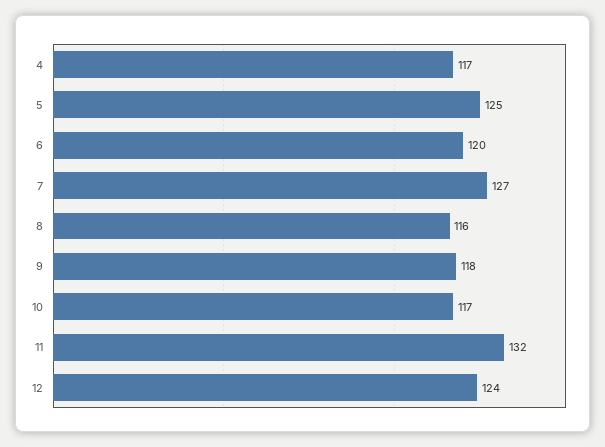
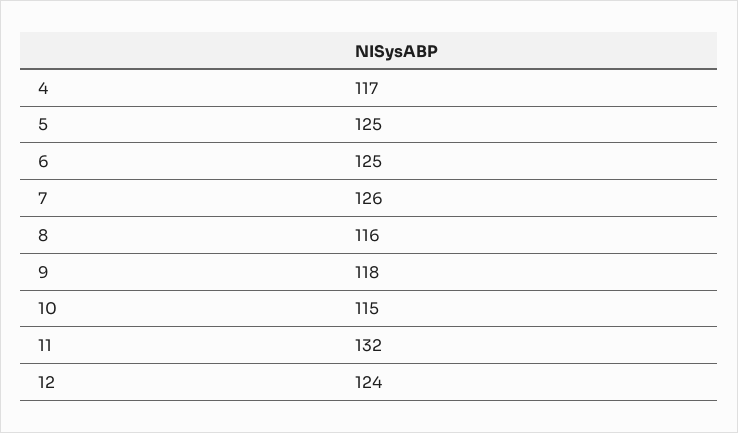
  {
    "4": 117,
    "5": 125,
-   "6": 120,
+   "6": 125,
-   "7": 127,
+   "7": 126,
    "8": 116,
    "9": 118,
-   "10": 117,
+   "10": 115,
    "11": 132,
    "12": 124
  }

